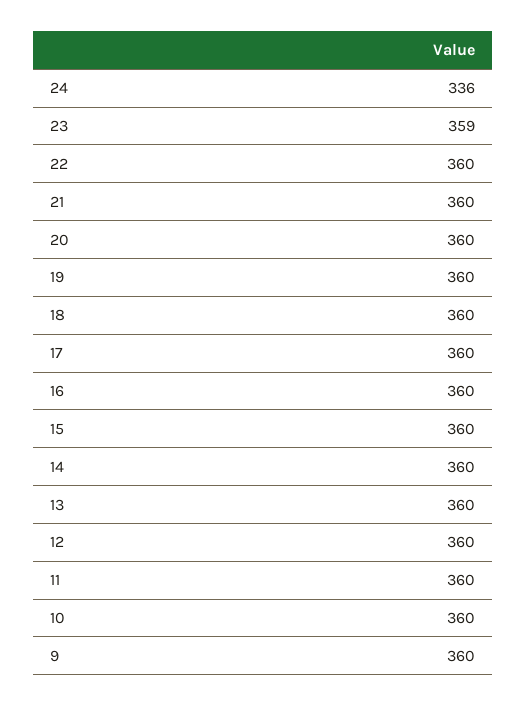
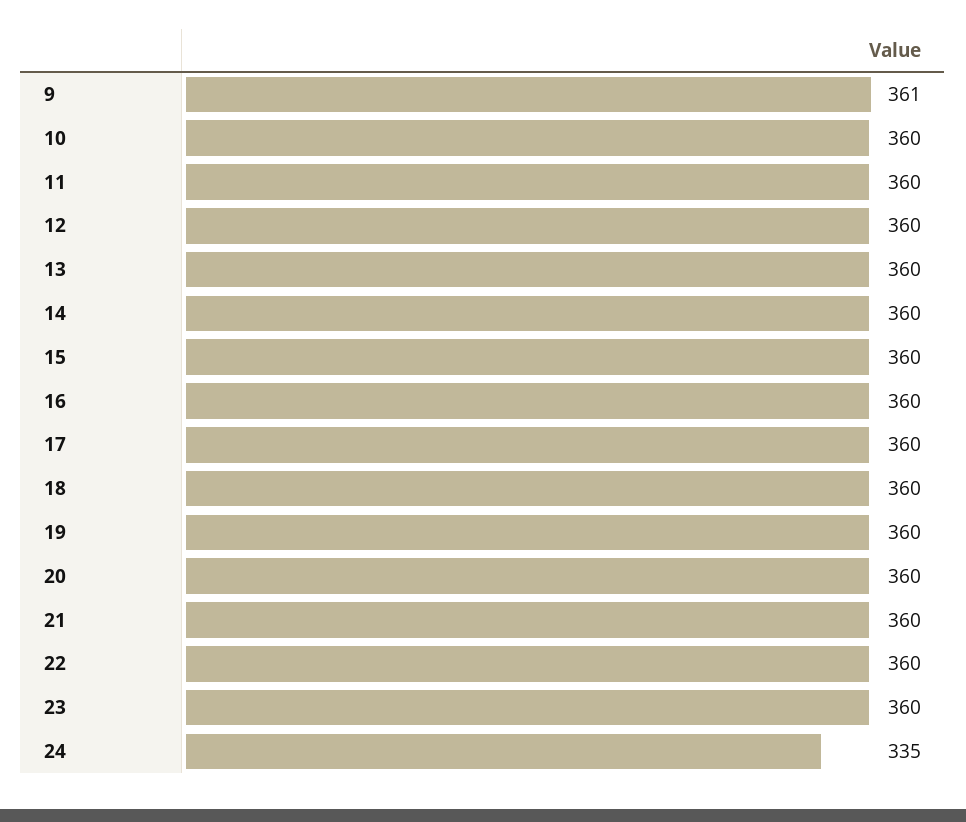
  {
-   "24": 336,
+   "24": 335,
-   "23": 359,
+   "23": 360,
    "22": 360,
    "21": 360,
    "20": 360,
    "19": 360,
    "18": 360,
    "17": 360,
    "16": 360,
    "15": 360,
    "14": 360,
    "13": 360,
    "12": 360,
    "11": 360,
    "10": 360,
-   "9": 360
+   "9": 361
  }

